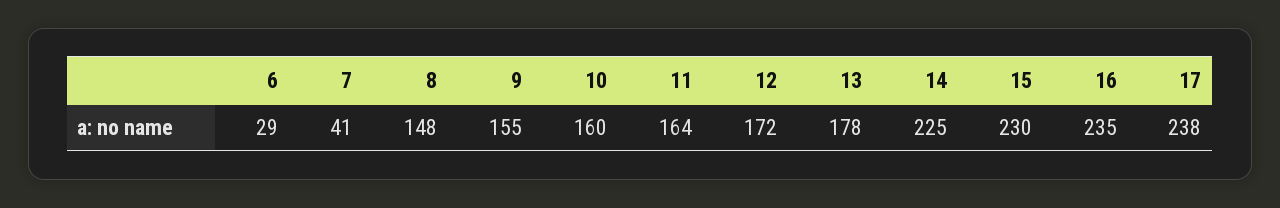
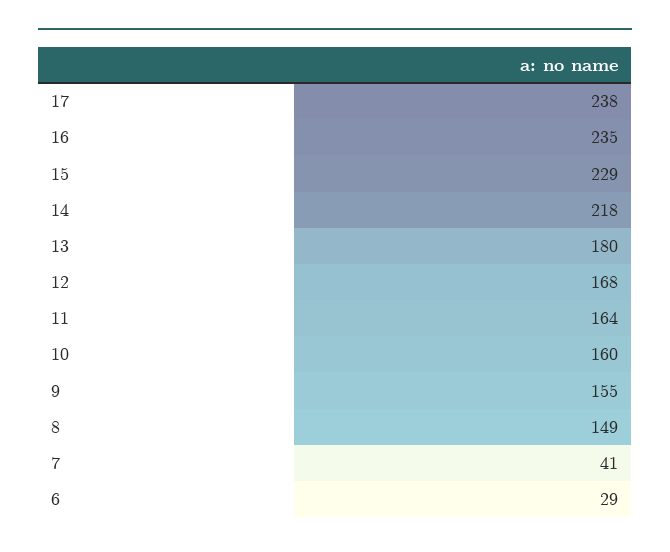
  {
    "6": 29,
    "7": 41,
-   "8": 148,
+   "8": 149,
    "9": 155,
    "10": 160,
    "11": 164,
-   "12": 172,
+   "12": 168,
-   "13": 178,
+   "13": 180,
-   "14": 225,
+   "14": 218,
-   "15": 230,
+   "15": 229,
    "16": 235,
    "17": 238
  }

